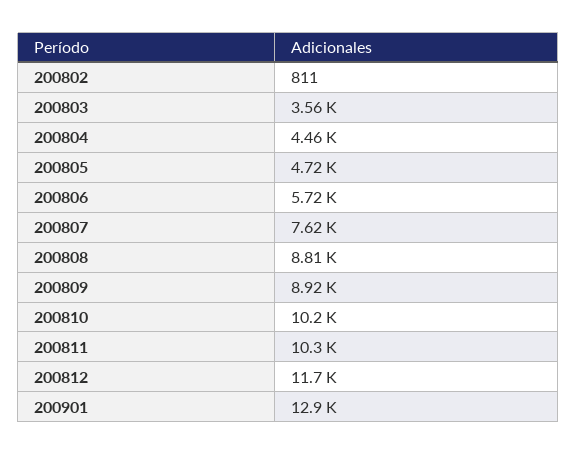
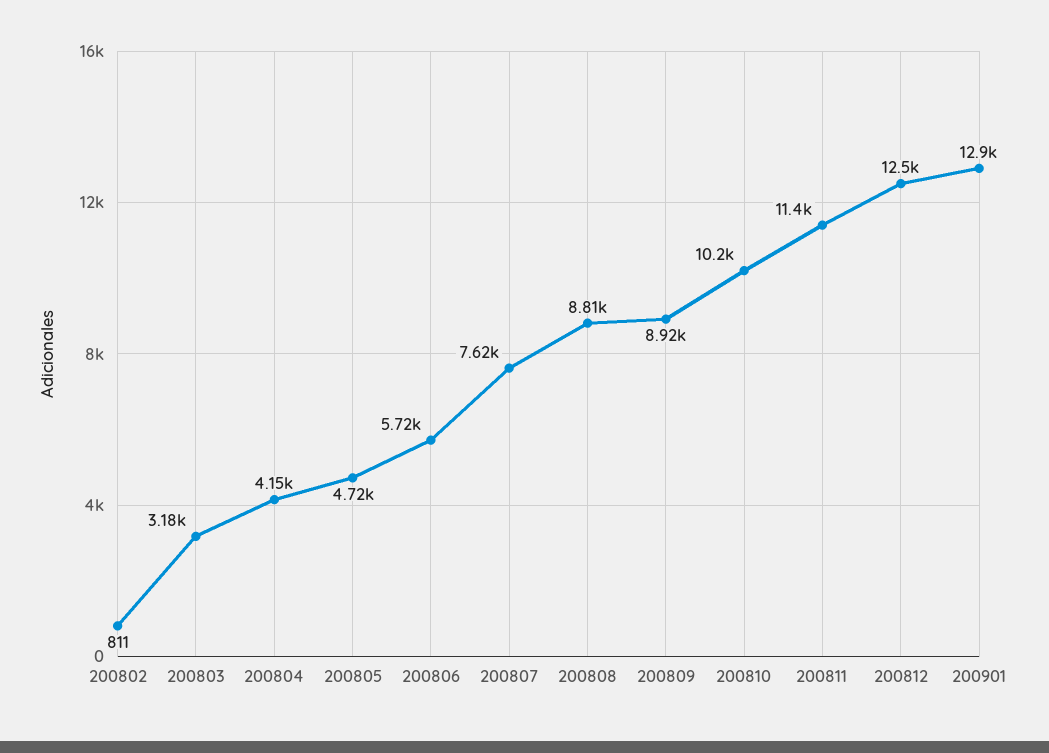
  {
    "200802": 811,
-   "200803": 3560,
+   "200803": 3180,
-   "200804": 4460,
+   "200804": 4150,
    "200805": 4720,
    "200806": 5720,
    "200807": 7620,
    "200808": 8810,
    "200809": 8920,
    "200810": 10200,
-   "200811": 10300,
+   "200811": 11400,
-   "200812": 11700,
+   "200812": 12500,
    "200901": 12900
  }

